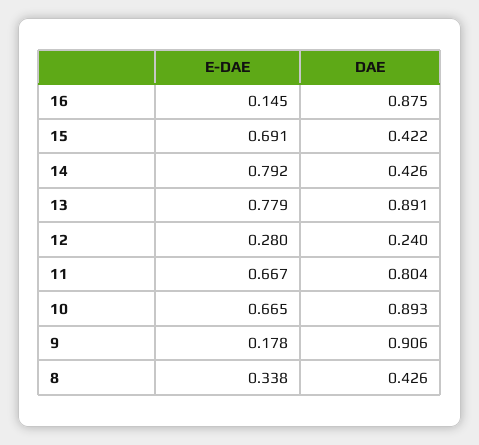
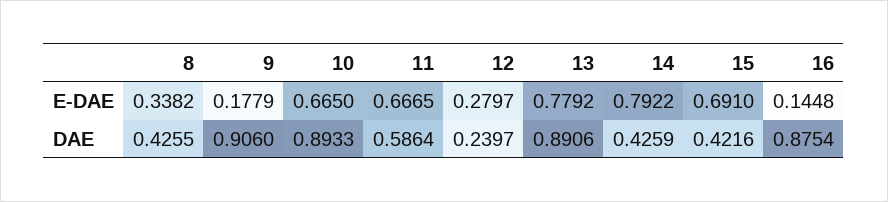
  {
    "E-DAE": {
      "16": 0.1448,
      "15": 0.691,
      "14": 0.7922,
      "13": 0.7792,
      "12": 0.2797,
      "11": 0.6665,
      "10": 0.665,
      "9": 0.1779,
      "8": 0.3382
    },
    "DAE": {
      "16": 0.8754,
      "15": 0.4216,
      "14": 0.4259,
      "13": 0.8906,
      "12": 0.2397,
-     "11": 0.804,
+     "11": 0.5864,
      "10": 0.8933,
      "9": 0.906,
      "8": 0.4255
    }
  }

